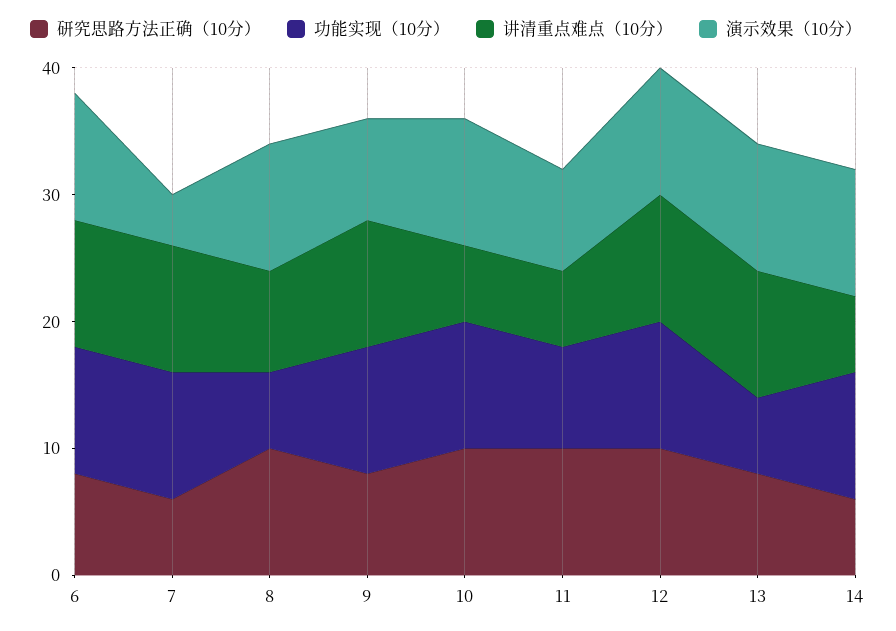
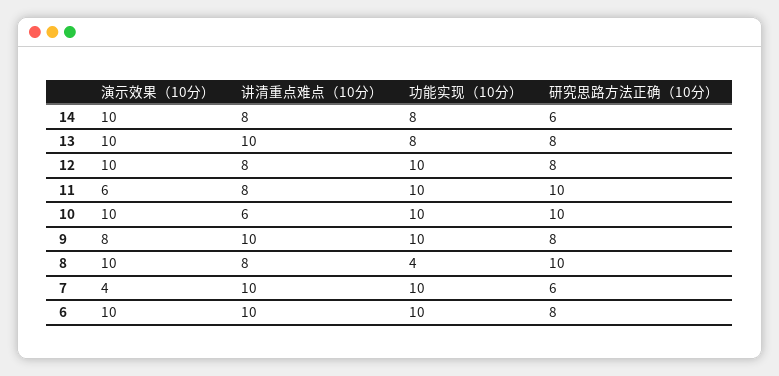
  {
    "研究思路方法正确（10分）": {
      "6": 8,
      "7": 6,
      "8": 10,
      "9": 8,
      "10": 10,
      "11": 10,
-     "12": 10,
+     "12": 8,
      "13": 8,
      "14": 6
    },
    "功能实现（10分）": {
      "6": 10,
      "7": 10,
-     "8": 6,
+     "8": 4,
      "9": 10,
      "10": 10,
-     "11": 8,
+     "11": 10,
      "12": 10,
-     "13": 6,
+     "13": 8,
-     "14": 10
+     "14": 8
    },
    "讲清重点难点（10分）": {
      "6": 10,
      "7": 10,
      "8": 8,
      "9": 10,
      "10": 6,
-     "11": 6,
+     "11": 8,
-     "12": 10,
+     "12": 8,
      "13": 10,
-     "14": 6
+     "14": 8
    },
    "演示效果（10分）": {
      "6": 10,
      "7": 4,
      "8": 10,
      "9": 8,
      "10": 10,
-     "11": 8,
+     "11": 6,
      "12": 10,
      "13": 10,
      "14": 10
    }
  }

